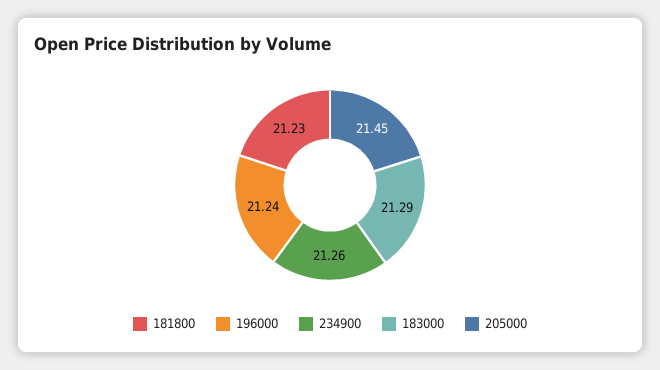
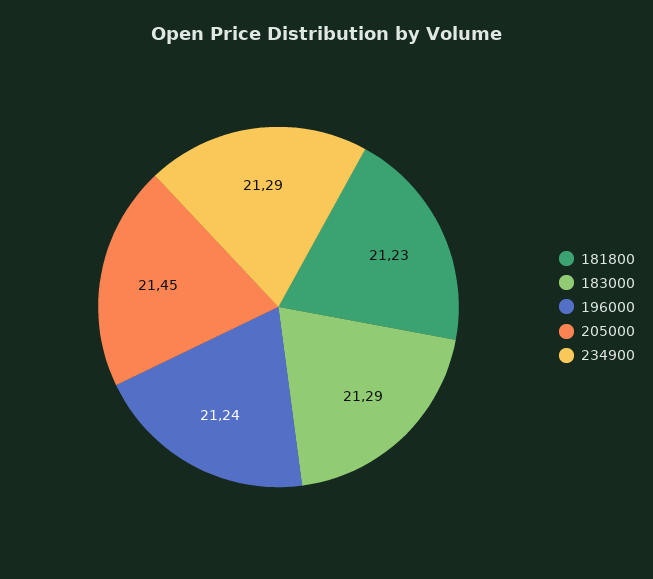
  {
    "181800": 21.23,
    "196000": 21.24,
-   "234900": 21.26,
+   "234900": 21.29,
    "183000": 21.29,
    "205000": 21.45
  }

